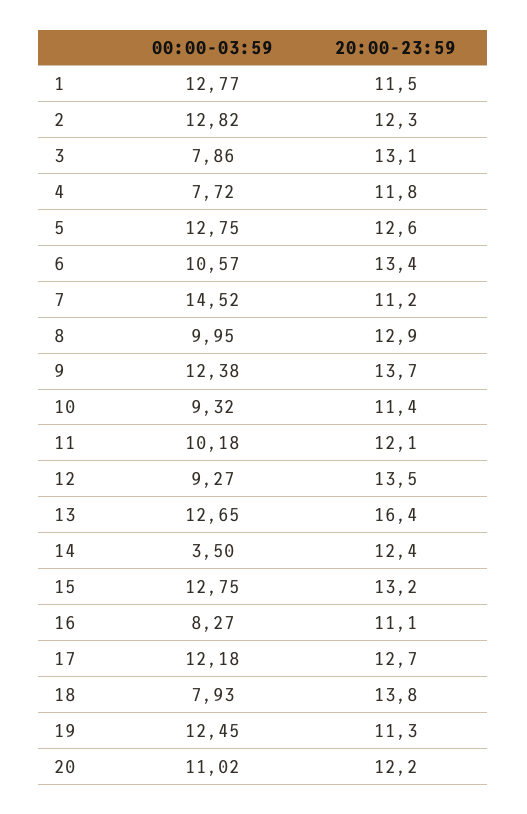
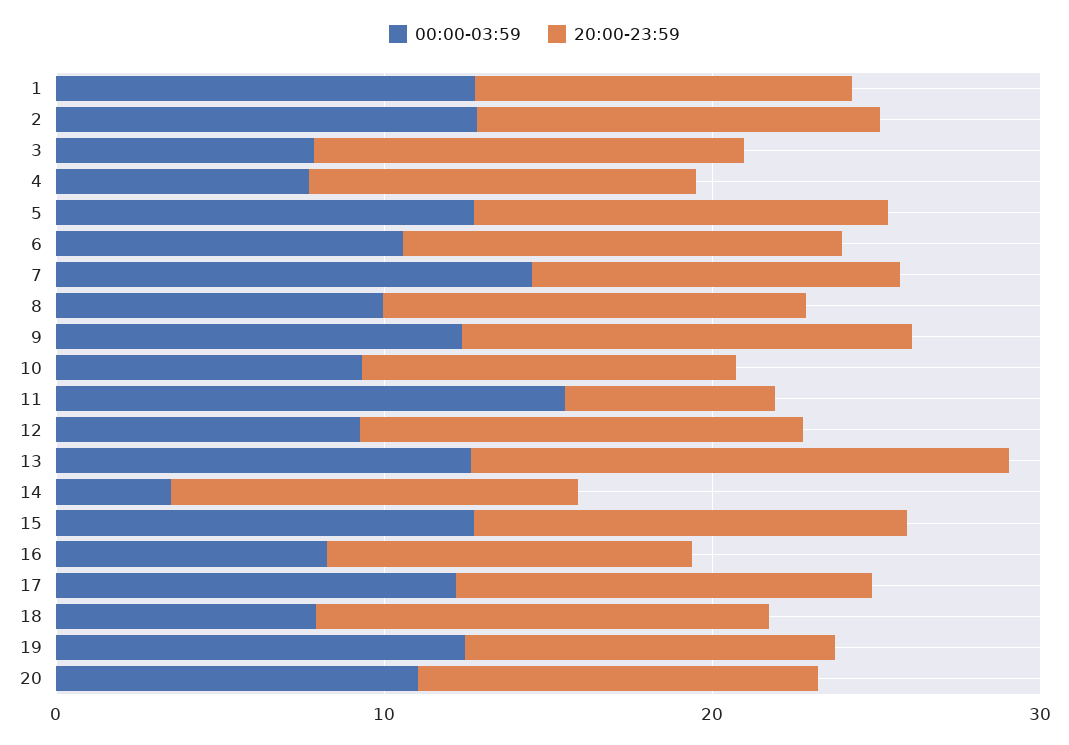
  {
    "00:00-03:59": {
      "1": 12.77,
      "2": 12.82,
      "3": 7.86,
      "4": 7.72,
      "5": 12.75,
      "6": 10.57,
      "7": 14.52,
      "8": 9.95,
      "9": 12.38,
      "10": 9.32,
-     "11": 10.18,
+     "11": 16,
      "12": 9.27,
      "13": 12.65,
      "14": 3.5,
      "15": 12.75,
      "16": 8.27,
      "17": 12.18,
      "18": 7.93,
      "19": 12.45,
      "20": 11.02
    },
    "20:00-23:59": {
      "1": 11.5,
      "2": 12.3,
      "3": 13.1,
      "4": 11.8,
      "5": 12.6,
      "6": 13.4,
      "7": 11.2,
      "8": 12.9,
      "9": 13.7,
      "10": 11.4,
-     "11": 12.1,
+     "11": 6,
      "12": 13.5,
      "13": 16.4,
      "14": 12.4,
      "15": 13.2,
      "16": 11.1,
      "17": 12.7,
      "18": 13.8,
      "19": 11.3,
      "20": 12.2
    }
  }

